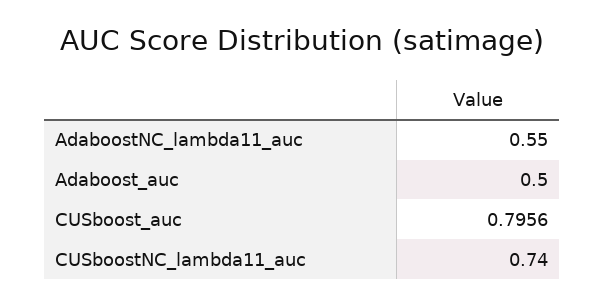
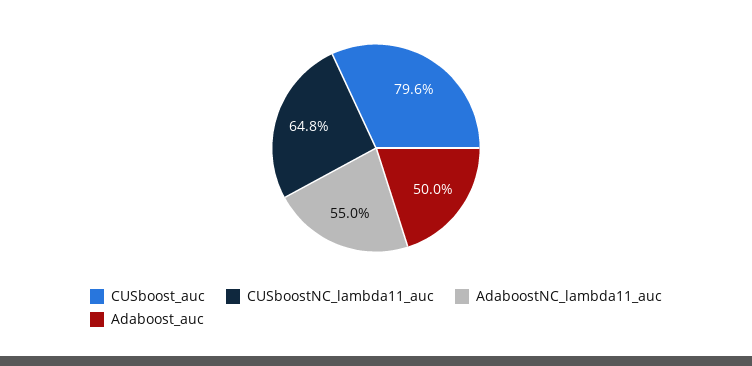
  {
    "AdaboostNC_lambda11_auc": 0.55,
    "Adaboost_auc": 0.5,
    "CUSboost_auc": 0.7956,
-   "CUSboostNC_lambda11_auc": 0.74
+   "CUSboostNC_lambda11_auc": 0.648
  }

